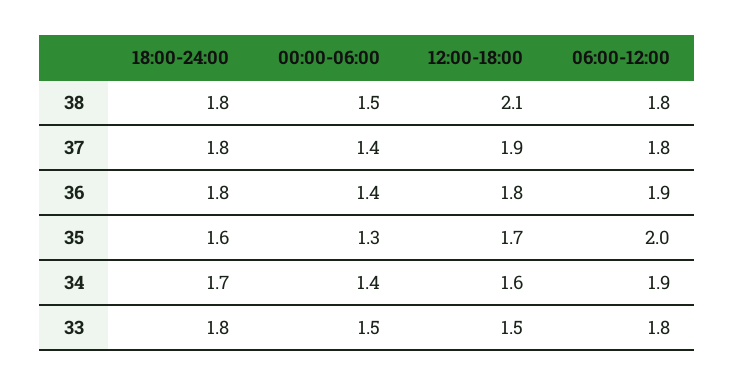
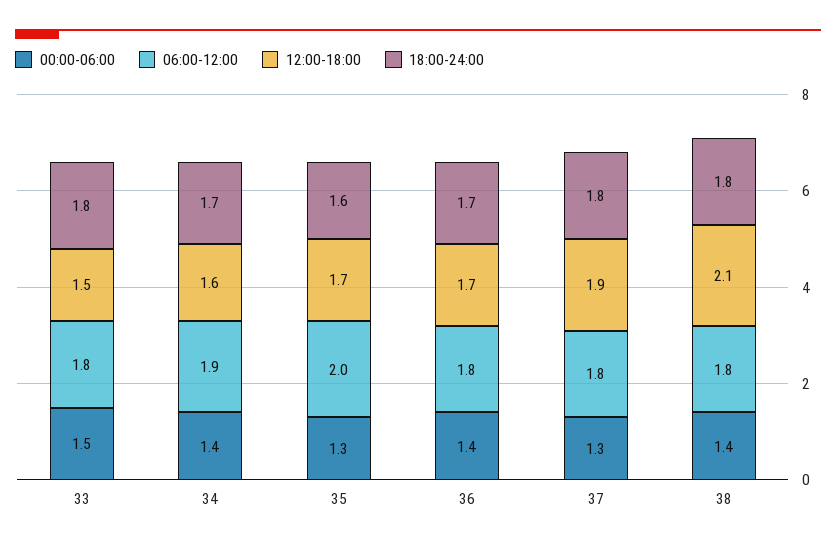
  {
    "18:00-24:00": {
      "38": 1.8,
      "37": 1.8,
-     "36": 1.8,
+     "36": 1.7,
      "35": 1.6,
      "34": 1.7,
      "33": 1.8
    },
    "00:00-06:00": {
-     "38": 1.5,
+     "38": 1.4,
-     "37": 1.4,
+     "37": 1.3,
      "36": 1.4,
      "35": 1.3,
      "34": 1.4,
      "33": 1.5
    },
    "12:00-18:00": {
      "38": 2.1,
      "37": 1.9,
-     "36": 1.8,
+     "36": 1.7,
      "35": 1.7,
      "34": 1.6,
      "33": 1.5
    },
    "06:00-12:00": {
      "38": 1.8,
      "37": 1.8,
-     "36": 1.9,
+     "36": 1.8,
      "35": 2,
      "34": 1.9,
      "33": 1.8
    }
  }

